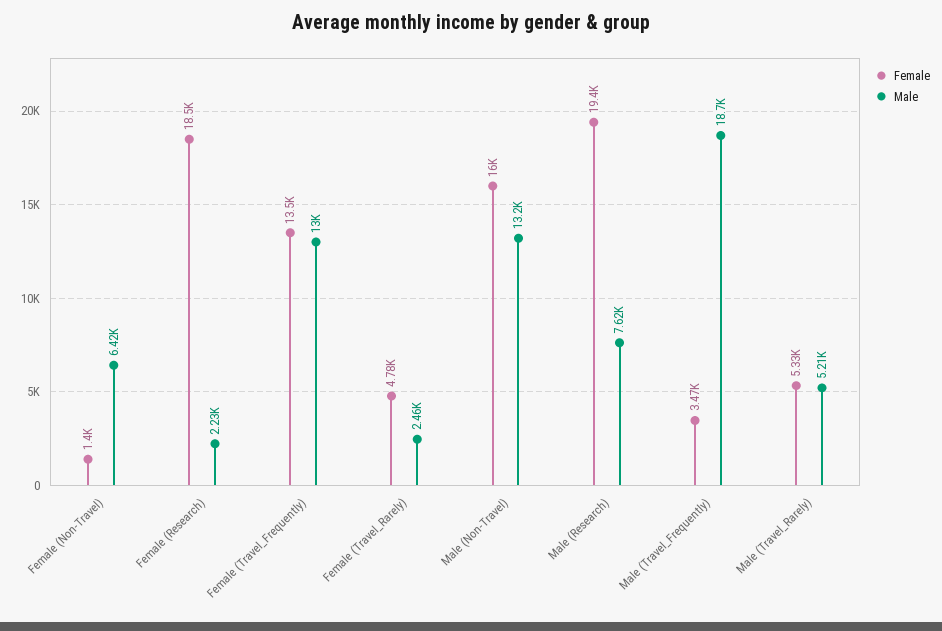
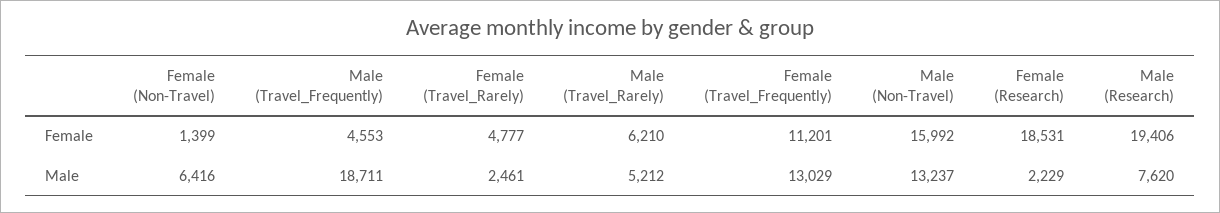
  {
    "Female": {
      "Female (Non-Travel)": 1399,
      "Female (Research)": 18531,
-     "Female (Travel_Frequently)": 13500,
+     "Female (Travel_Frequently)": 11201,
      "Female (Travel_Rarely)": 4777,
      "Male (Non-Travel)": 15992,
      "Male (Research)": 19406,
-     "Male (Travel_Frequently)": 3470,
+     "Male (Travel_Frequently)": 4553,
-     "Male (Travel_Rarely)": 5330
+     "Male (Travel_Rarely)": 6210
    },
    "Male": {
      "Female (Non-Travel)": 6416,
      "Female (Research)": 2229,
      "Female (Travel_Frequently)": 13029,
      "Female (Travel_Rarely)": 2461,
      "Male (Non-Travel)": 13237,
      "Male (Research)": 7620,
      "Male (Travel_Frequently)": 18711,
      "Male (Travel_Rarely)": 5212
    }
  }

